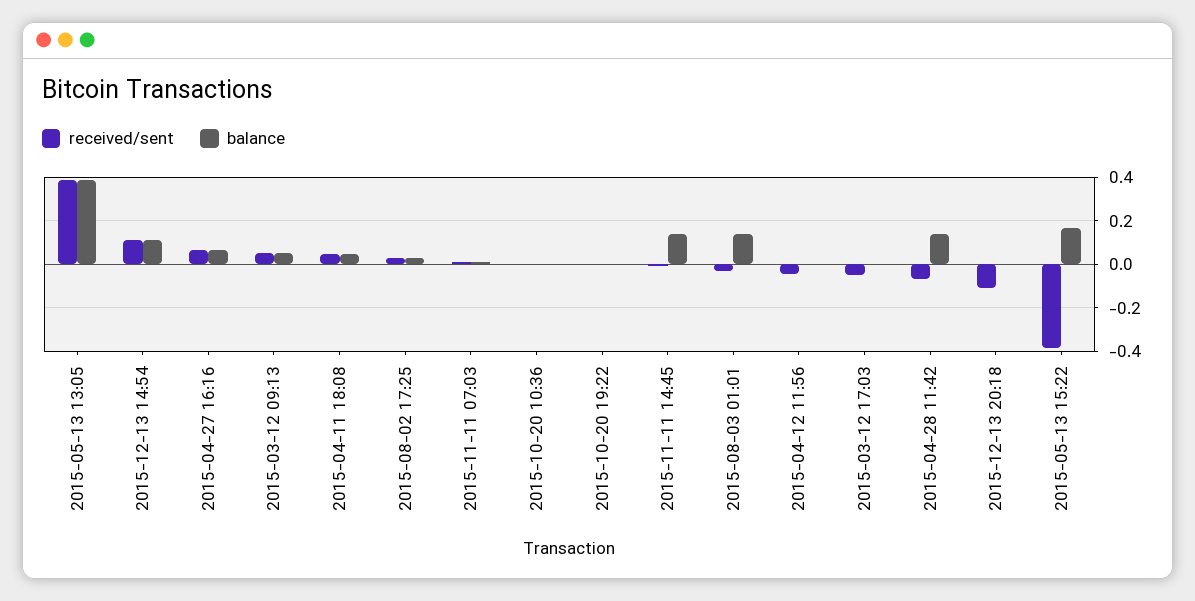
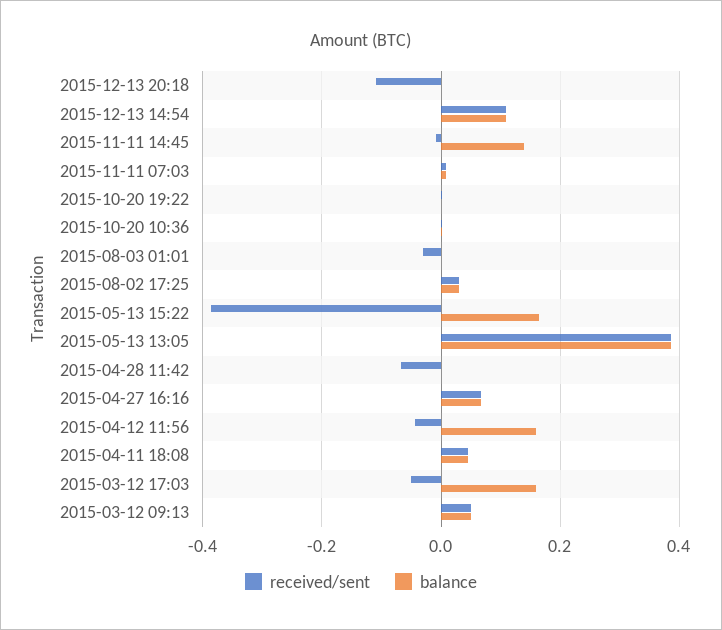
  {
    "received/sent": {
      "2015-05-13 13:05": 0.38,
      "2015-12-13 14:54": 0.1,
      "2015-04-27 16:16": 0.06,
      "2015-03-12 09:13": 0.06,
      "2015-04-11 18:08": 0.04,
      "2015-08-02 17:25": 0.04,
      "2015-11-11 07:03": 0,
      "2015-10-20 10:36": 0,
      "2015-10-20 19:22": 0,
      "2015-11-11 14:45": 0,
      "2015-08-03 01:01": -0.04,
      "2015-04-12 11:56": -0.04,
      "2015-03-12 17:03": -0.06,
      "2015-04-28 11:42": -0.06,
      "2015-12-13 20:18": -0.1,
      "2015-05-13 15:22": -0.38
    },
    "balance": {
      "2015-05-13 13:05": 0.38,
      "2015-12-13 14:54": 0.1,
      "2015-04-27 16:16": 0.06,
      "2015-03-12 09:13": 0.06,
      "2015-04-11 18:08": 0.04,
      "2015-08-02 17:25": 0.04,
      "2015-11-11 07:03": 0,
      "2015-10-20 10:36": 0,
      "2015-10-20 19:22": 0,
      "2015-11-11 14:45": 0.14,
-     "2015-08-03 01:01": 0.15,
+     "2015-08-03 01:01": 0,
-     "2015-04-12 11:56": 0,
+     "2015-04-12 11:56": 0.16,
-     "2015-03-12 17:03": 0,
+     "2015-03-12 17:03": 0.16,
-     "2015-04-28 11:42": 0.15,
+     "2015-04-28 11:42": 0,
      "2015-12-13 20:18": 0,
      "2015-05-13 15:22": 0.16
    }
  }

